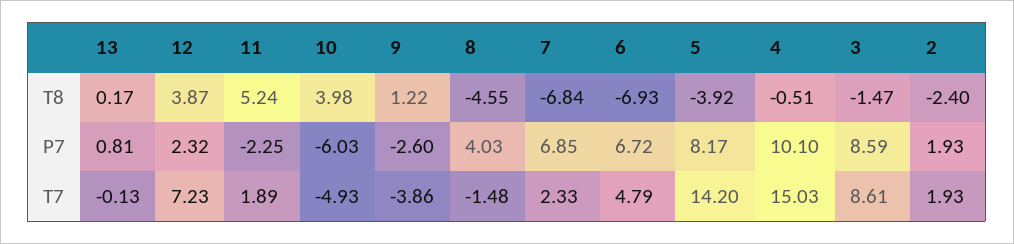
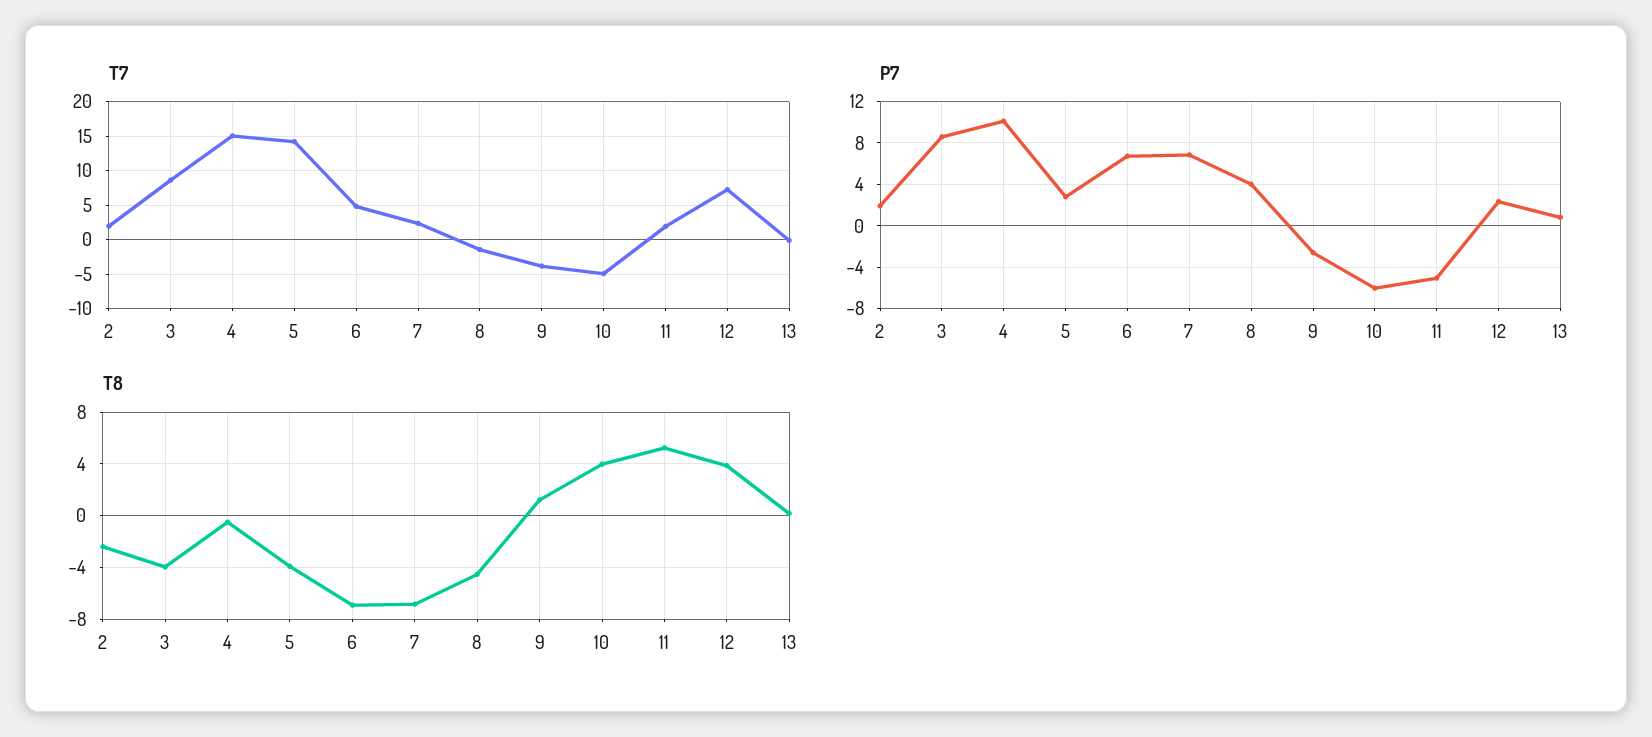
  {
    "T8": {
      "13": 0.17,
      "12": 3.87,
      "11": 5.24,
      "10": 3.98,
      "9": 1.22,
      "8": -4.55,
      "7": -6.84,
      "6": -6.93,
      "5": -3.92,
      "4": -0.51,
-     "3": -1.47,
+     "3": -4,
      "2": -2.4
    },
    "P7": {
      "13": 0.81,
      "12": 2.32,
-     "11": -2.25,
+     "11": -5,
      "10": -6.03,
      "9": -2.6,
      "8": 4.03,
      "7": 6.85,
      "6": 6.72,
-     "5": 8.17,
+     "5": 3,
      "4": 10.1,
      "3": 8.59,
      "2": 1.93
    },
    "T7": {
      "13": -0.13,
      "12": 7.23,
      "11": 1.89,
      "10": -4.93,
      "9": -3.86,
      "8": -1.48,
      "7": 2.33,
      "6": 4.79,
      "5": 14.2,
      "4": 15.03,
      "3": 8.61,
      "2": 1.93
    }
  }

